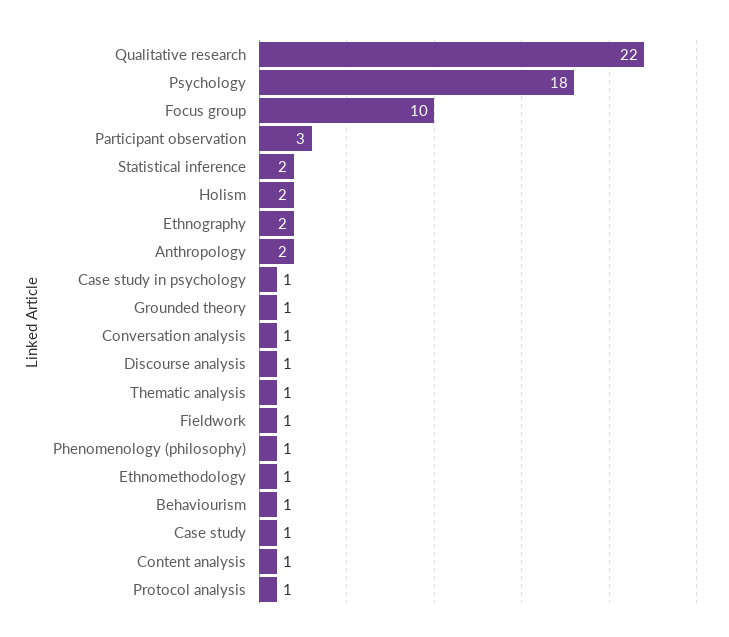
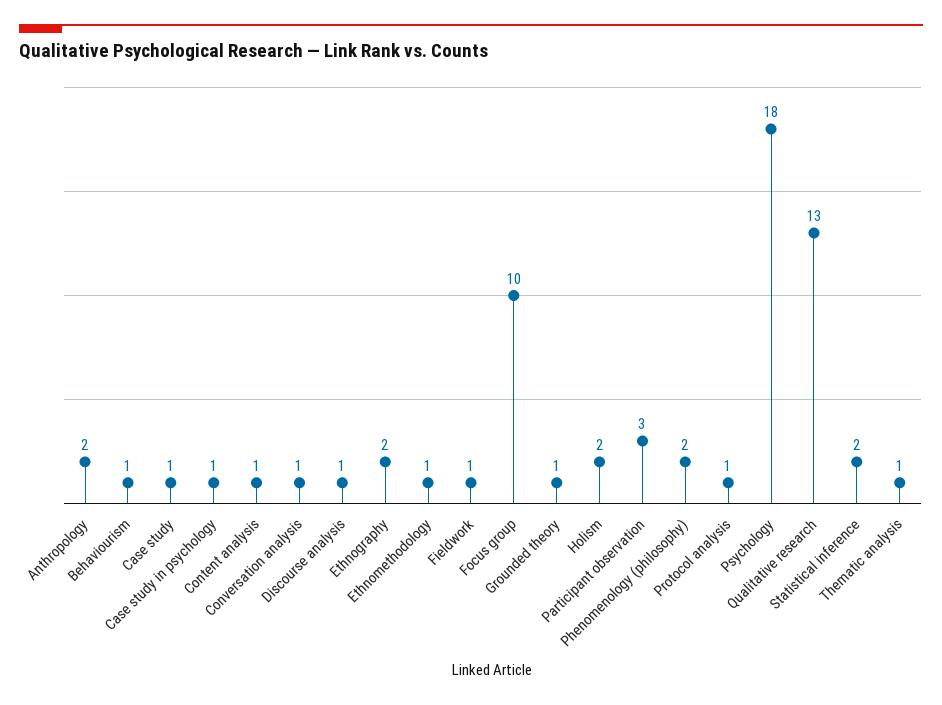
  {
-   "Qualitative research": 22,
+   "Qualitative research": 13,
    "Psychology": 18,
    "Focus group": 10,
    "Participant observation": 3,
    "Statistical inference": 2,
    "Holism": 2,
    "Ethnography": 2,
    "Anthropology": 2,
    "Case study in psychology": 1,
    "Grounded theory": 1,
    "Conversation analysis": 1,
    "Discourse analysis": 1,
    "Thematic analysis": 1,
    "Fieldwork": 1,
-   "Phenomenology (philosophy)": 1,
+   "Phenomenology (philosophy)": 2,
    "Ethnomethodology": 1,
    "Behaviourism": 1,
    "Case study": 1,
    "Content analysis": 1,
    "Protocol analysis": 1
  }

